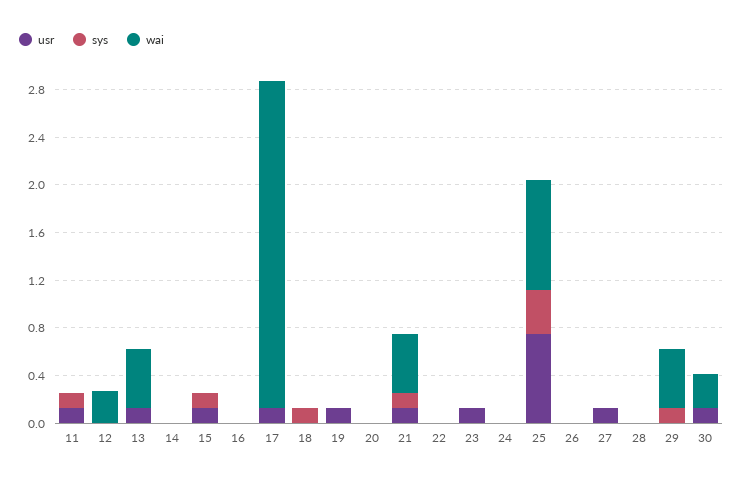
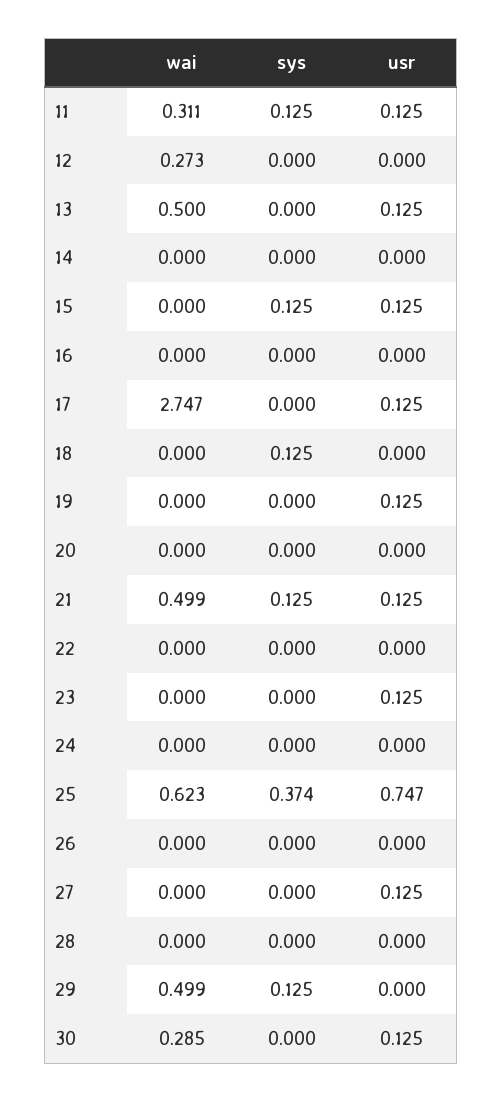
  {
    "usr": {
      "11": 0.125,
      "12": 0,
      "13": 0.125,
      "14": 0,
      "15": 0.125,
      "16": 0,
      "17": 0.125,
      "18": 0,
      "19": 0.125,
      "20": 0,
      "21": 0.125,
      "22": 0,
      "23": 0.125,
      "24": 0,
      "25": 0.747,
      "26": 0,
      "27": 0.125,
      "28": 0,
      "29": 0,
      "30": 0.125
    },
    "sys": {
      "11": 0.125,
      "12": 0,
      "13": 0,
      "14": 0,
      "15": 0.125,
      "16": 0,
      "17": 0,
      "18": 0.125,
      "19": 0,
      "20": 0,
      "21": 0.125,
      "22": 0,
      "23": 0,
      "24": 0,
      "25": 0.374,
      "26": 0,
      "27": 0,
      "28": 0,
      "29": 0.125,
      "30": 0
    },
    "wai": {
-     "11": 0,
+     "11": 0.311,
      "12": 0.273,
      "13": 0.5,
      "14": 0,
      "15": 0,
      "16": 0,
      "17": 2.747,
      "18": 0,
      "19": 0,
      "20": 0,
      "21": 0.499,
      "22": 0,
      "23": 0,
      "24": 0,
-     "25": 0.9,
+     "25": 0.623,
      "26": 0,
      "27": 0,
      "28": 0,
      "29": 0.499,
      "30": 0.285
    }
  }

